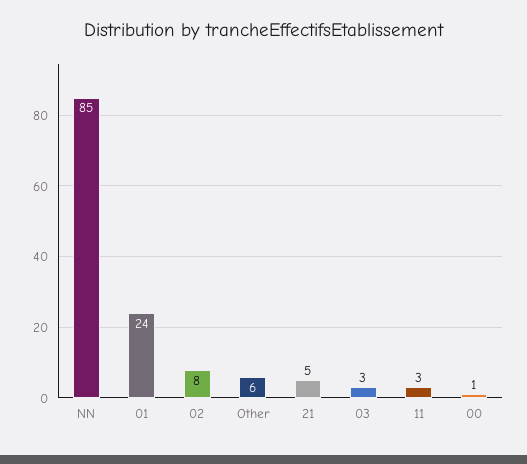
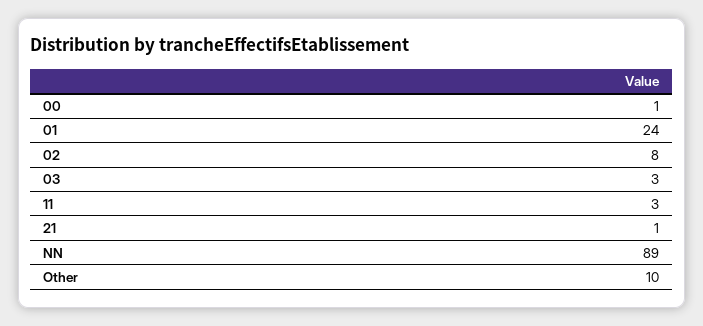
  {
-   "NN": 85,
+   "NN": 89,
    "01": 24,
    "02": 8,
-   "Other": 6,
+   "Other": 10,
-   "21": 5,
+   "21": 1,
    "03": 3,
    "11": 3,
    "00": 1
  }

